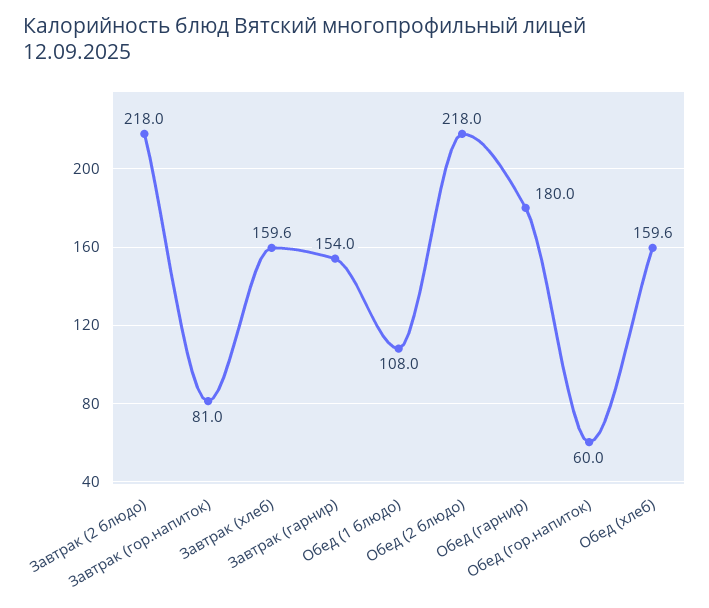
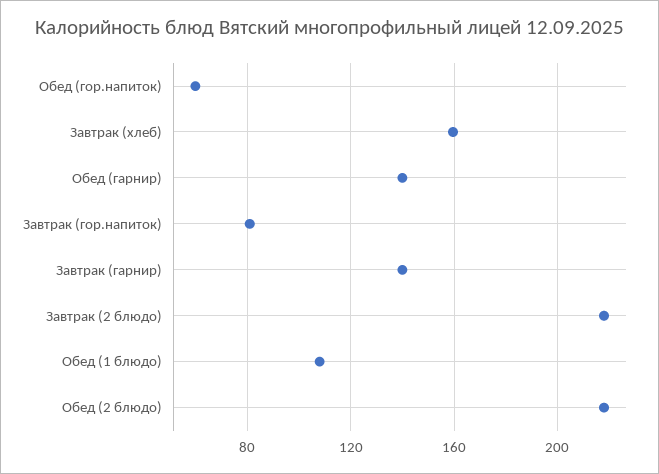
  {
    "Завтрак (2 блюдо)": 218,
    "Завтрак (гор.напиток)": 81,
    "Завтрак (хлеб)": 159.6,
-   "Завтрак (гарнир)": 154,
+   "Завтрак (гарнир)": 140,
    "Обед (1 блюдо)": 108,
    "Обед (2 блюдо)": 218,
-   "Обед (гарнир)": 180,
+   "Обед (гарнир)": 140,
-   "Обед (гор.напиток)": 60,
+   "Обед (гор.напиток)": 60
-   "Обед (хлеб)": 159.6
  }

